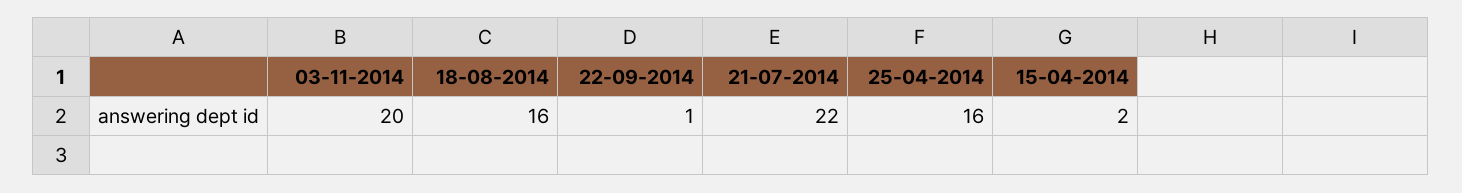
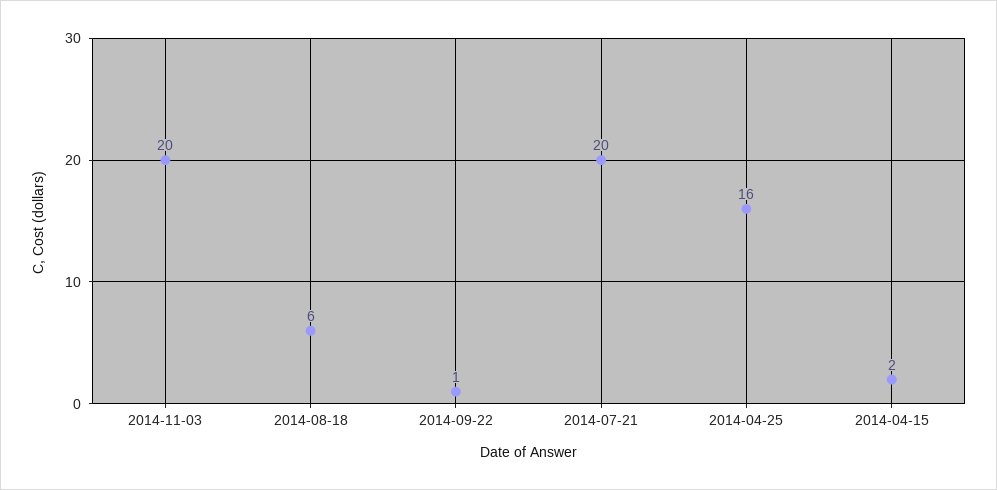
  {
    "03-11-2014": 20,
-   "18-08-2014": 16,
+   "18-08-2014": 6,
    "22-09-2014": 1,
-   "21-07-2014": 22,
+   "21-07-2014": 20,
    "25-04-2014": 16,
    "15-04-2014": 2
  }

